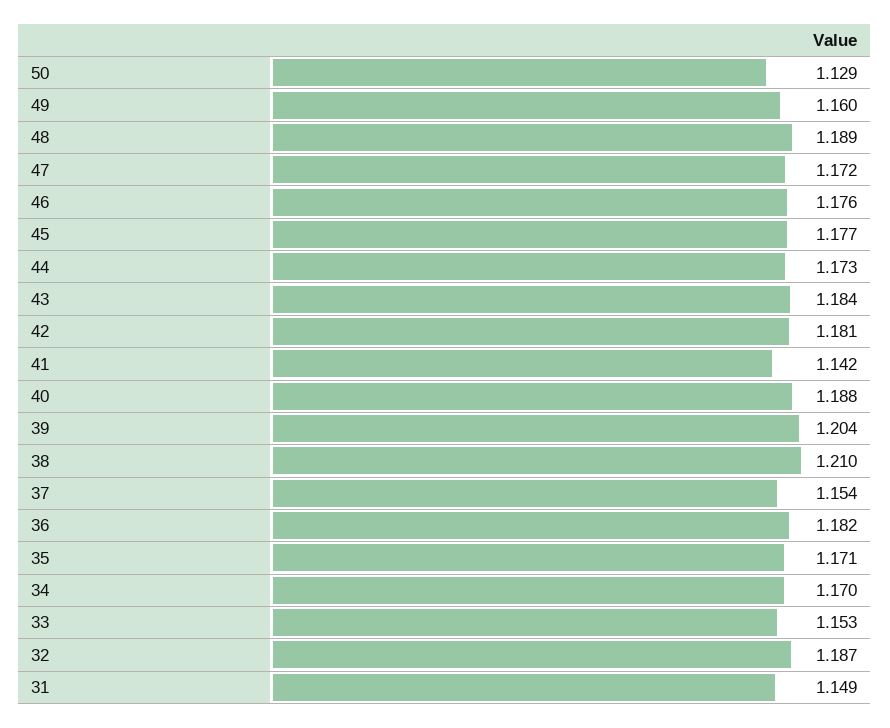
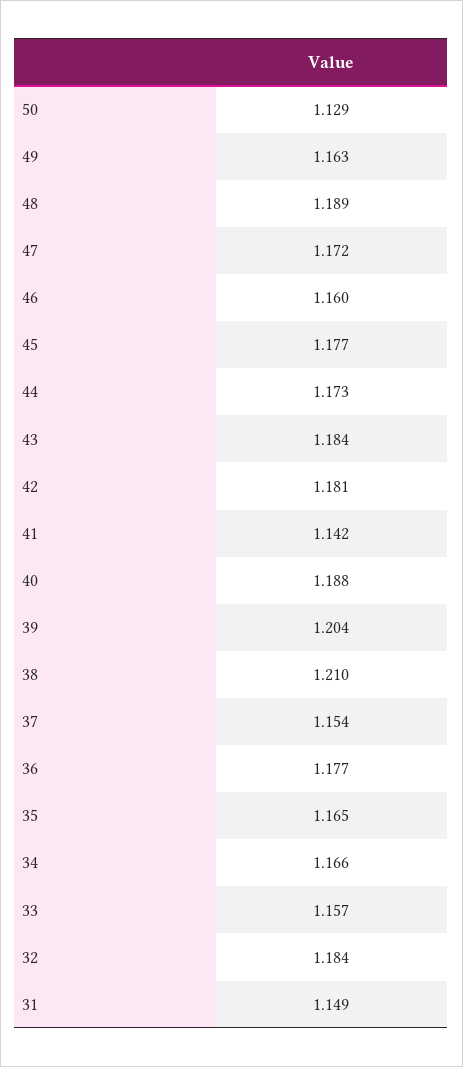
  {
    "50": 1.129,
-   "49": 1.16,
+   "49": 1.163,
    "48": 1.189,
    "47": 1.172,
-   "46": 1.176,
+   "46": 1.16,
    "45": 1.177,
    "44": 1.173,
    "43": 1.184,
    "42": 1.181,
    "41": 1.142,
    "40": 1.188,
    "39": 1.204,
    "38": 1.21,
    "37": 1.154,
-   "36": 1.182,
+   "36": 1.177,
-   "35": 1.171,
+   "35": 1.165,
-   "34": 1.17,
+   "34": 1.166,
-   "33": 1.153,
+   "33": 1.157,
-   "32": 1.187,
+   "32": 1.184,
    "31": 1.149
  }

